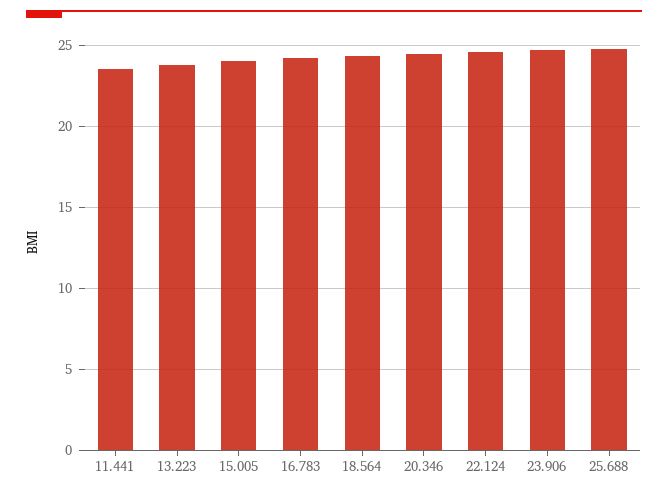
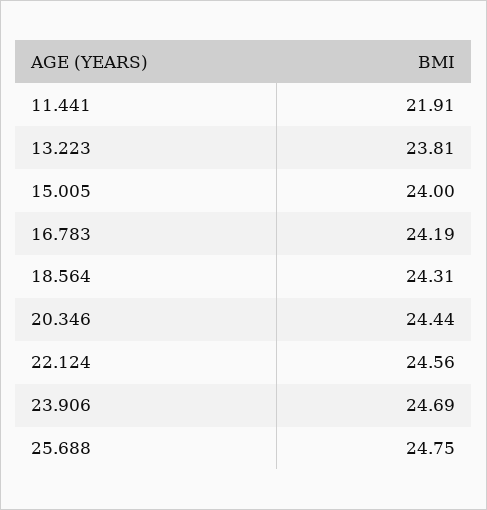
  {
-   "11.441": 23.5,
+   "11.441": 21.91,
    "13.223": 23.81,
    "15.005": 24,
    "16.783": 24.19,
    "18.564": 24.31,
    "20.346": 24.44,
    "22.124": 24.56,
    "23.906": 24.69,
    "25.688": 24.75
  }

